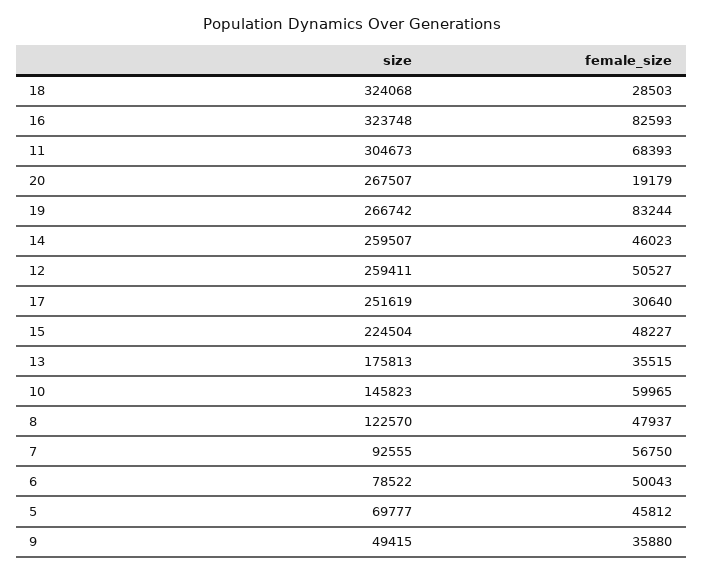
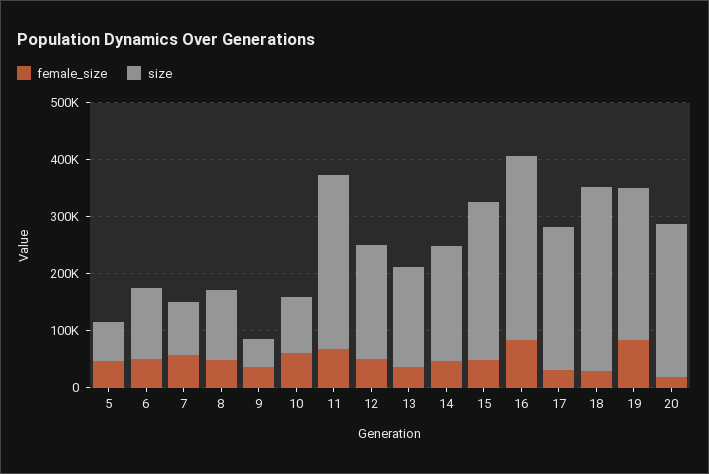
  {
    "size": {
      "18": 324068,
      "16": 323748,
      "11": 304673,
      "20": 267507,
      "19": 266742,
-     "14": 259507,
+     "14": 200000,
-     "12": 259411,
+     "12": 200000,
      "17": 251619,
-     "15": 224504,
+     "15": 280000,
      "13": 175813,
-     "10": 145823,
+     "10": 100000,
      "8": 122570,
      "7": 92555,
-     "6": 78522,
+     "6": 120000,
      "5": 69777,
      "9": 49415
    },
    "female_size": {
      "18": 28503,
      "16": 82593,
      "11": 68393,
      "20": 19179,
      "19": 83244,
      "14": 46023,
      "12": 50527,
      "17": 30640,
      "15": 48227,
      "13": 35515,
      "10": 59965,
      "8": 47937,
      "7": 56750,
      "6": 50043,
      "5": 45812,
      "9": 35880
    }
  }

